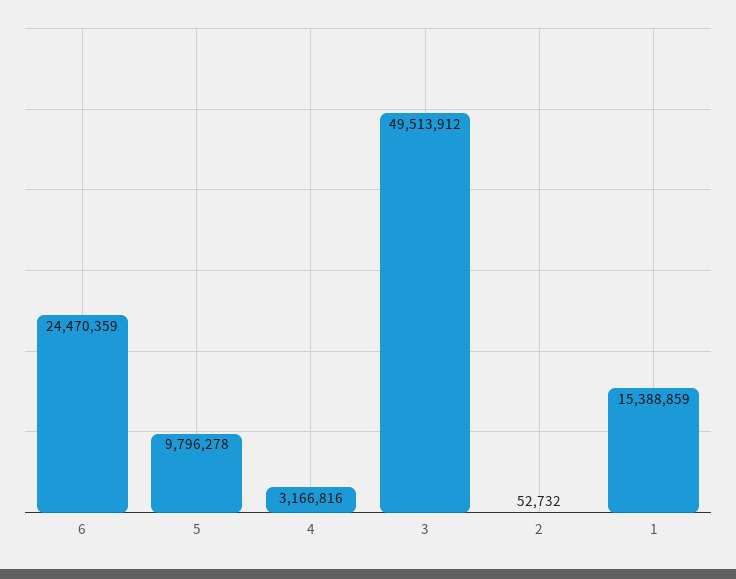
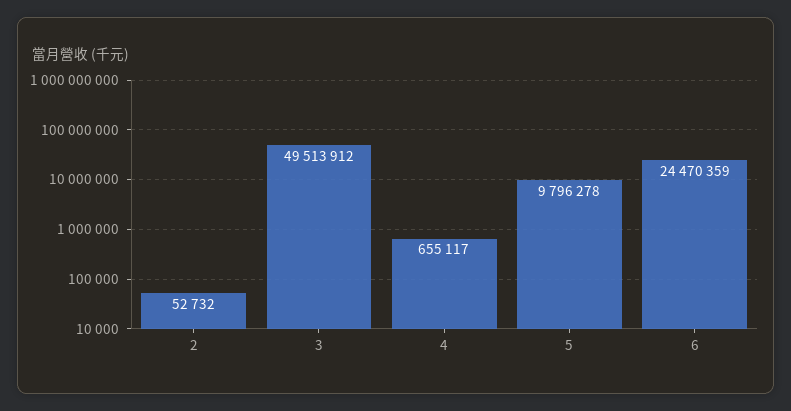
  {
    "6": 24470359,
    "5": 9796278,
-   "4": 3166816,
+   "4": 655117,
    "3": 49513912,
-   "2": 52732,
+   "2": 52732
-   "1": 15388859
  }

